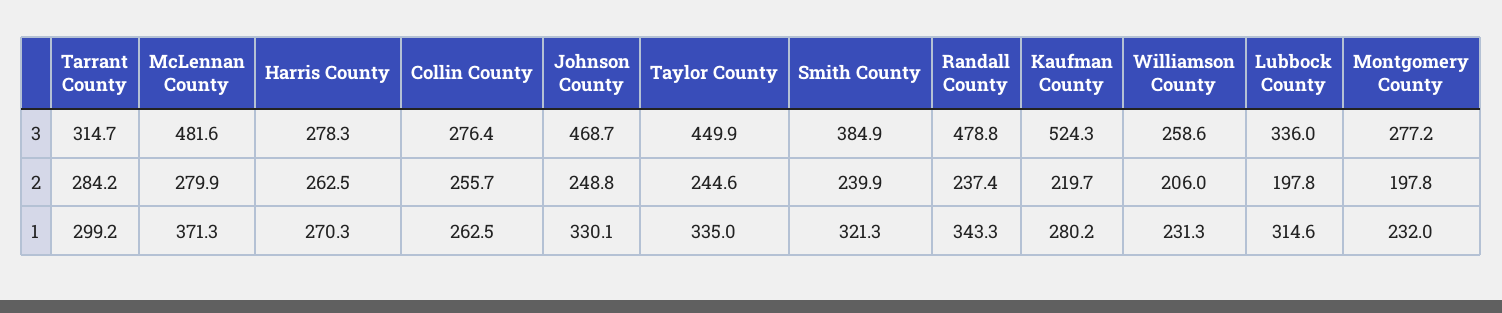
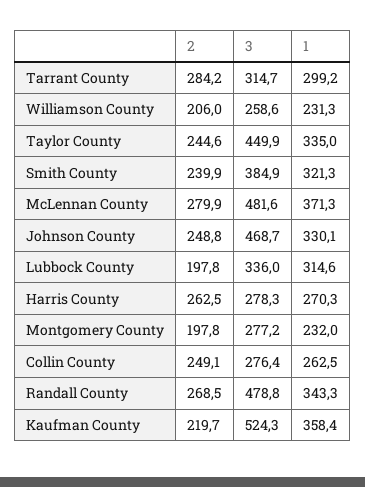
  {
    "Tarrant County": {
      "3": 314.7,
      "2": 284.2,
      "1": 299.2
    },
    "McLennan County": {
      "3": 481.6,
      "2": 279.9,
      "1": 371.3
    },
    "Harris County": {
      "3": 278.3,
      "2": 262.5,
      "1": 270.3
    },
    "Collin County": {
      "3": 276.4,
-     "2": 255.7,
+     "2": 249.1,
      "1": 262.5
    },
    "Johnson County": {
      "3": 468.7,
      "2": 248.8,
      "1": 330.1
    },
    "Taylor County": {
      "3": 449.9,
      "2": 244.6,
      "1": 335
    },
    "Smith County": {
      "3": 384.9,
      "2": 239.9,
      "1": 321.3
    },
    "Randall County": {
      "3": 478.8,
-     "2": 237.4,
+     "2": 268.5,
      "1": 343.3
    },
    "Kaufman County": {
      "3": 524.3,
      "2": 219.7,
-     "1": 280.2
+     "1": 358.4
    },
    "Williamson County": {
      "3": 258.6,
      "2": 206,
      "1": 231.3
    },
    "Lubbock County": {
      "3": 336,
      "2": 197.8,
      "1": 314.6
    },
    "Montgomery County": {
      "3": 277.2,
      "2": 197.8,
      "1": 232
    }
  }

